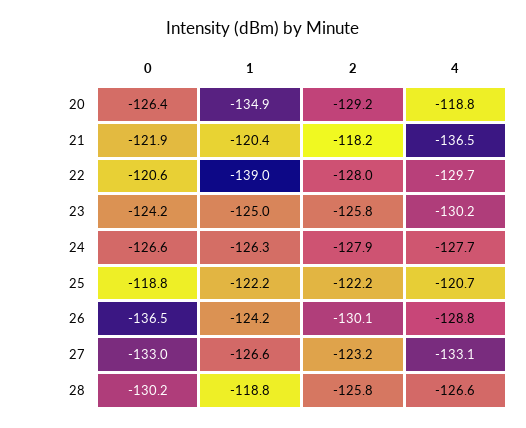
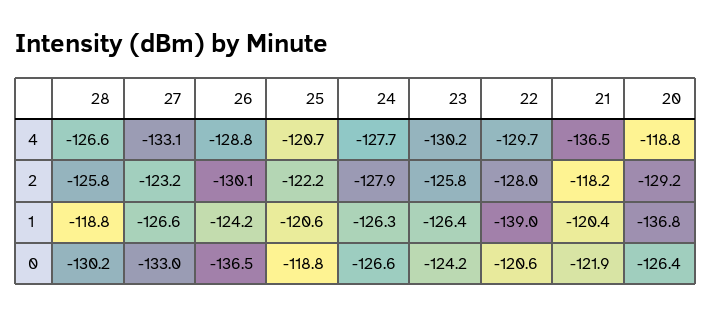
  {
    "0": {
      "20": -126.4,
      "21": -121.9,
      "22": -120.6,
      "23": -124.2,
      "24": -126.6,
      "25": -118.8,
      "26": -136.5,
      "27": -133,
      "28": -130.2
    },
    "1": {
-     "20": -134.9,
+     "20": -136.8,
      "21": -120.4,
      "22": -139,
-     "23": -125,
+     "23": -126.4,
      "24": -126.3,
-     "25": -122.2,
+     "25": -120.6,
      "26": -124.2,
      "27": -126.6,
      "28": -118.8
    },
    "2": {
      "20": -129.2,
      "21": -118.2,
      "22": -128,
      "23": -125.8,
      "24": -127.9,
      "25": -122.2,
      "26": -130.1,
      "27": -123.2,
      "28": -125.8
    },
    "4": {
      "20": -118.8,
      "21": -136.5,
      "22": -129.7,
      "23": -130.2,
      "24": -127.7,
      "25": -120.7,
      "26": -128.8,
      "27": -133.1,
      "28": -126.6
    }
  }

